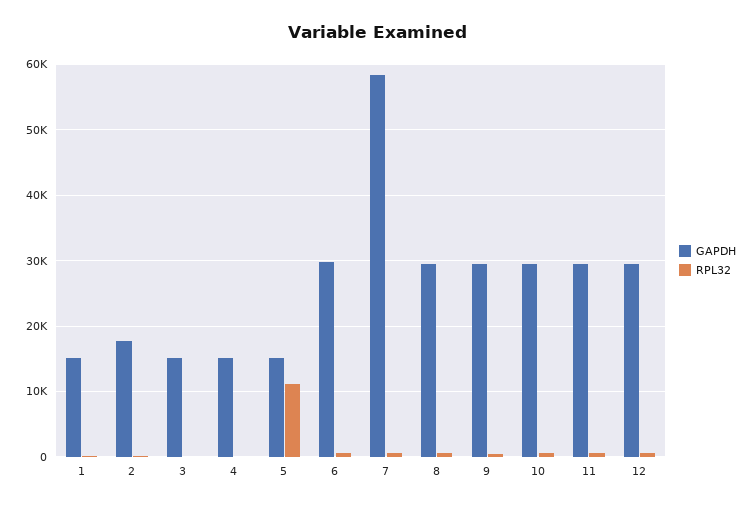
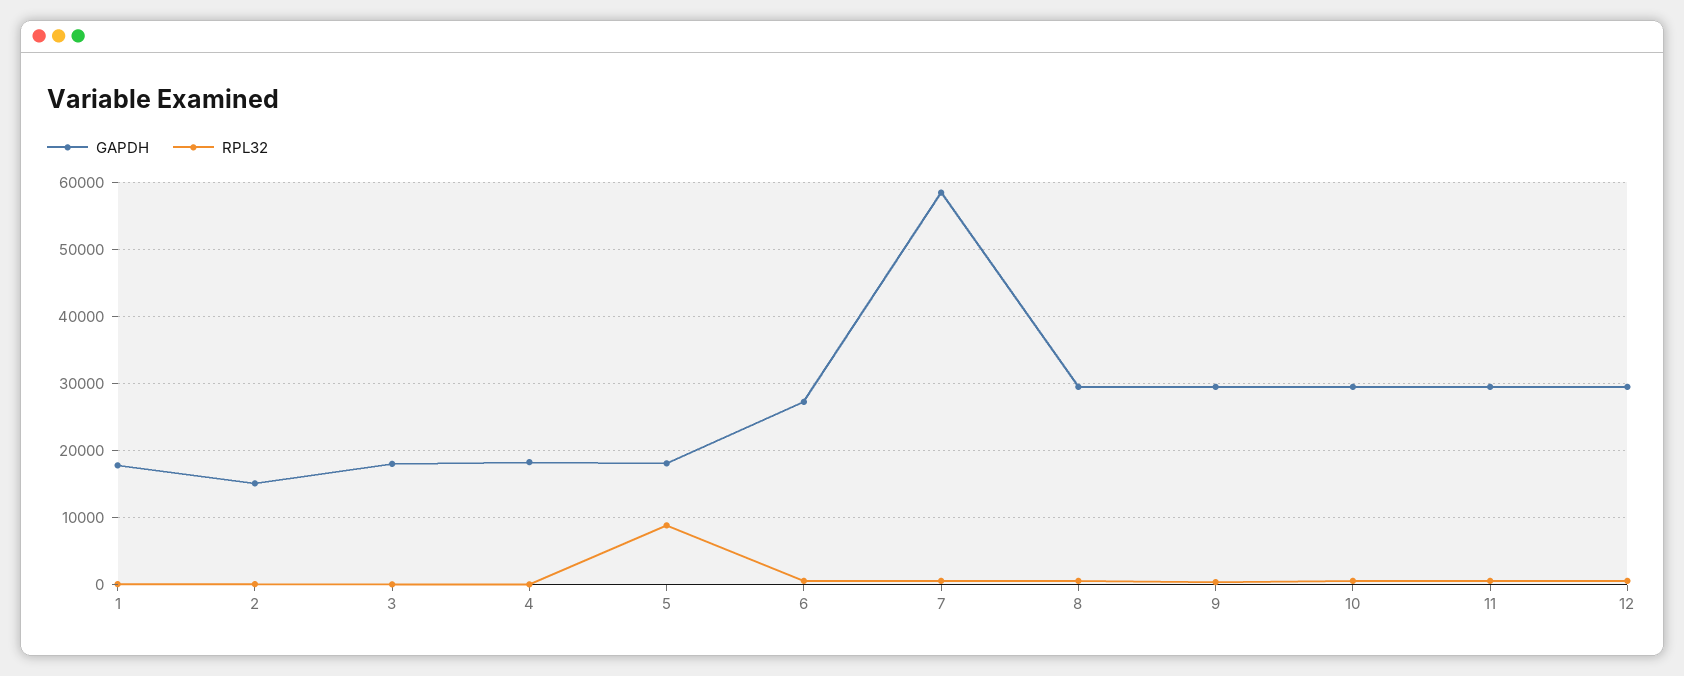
  {
    "GAPDH": {
-     "1": 15000,
+     "1": 18000,
-     "2": 18000,
+     "2": 15000,
-     "3": 15000,
+     "3": 18000,
-     "4": 15000,
+     "4": 18000,
-     "5": 15000,
+     "5": 18000,
-     "6": 30000,
+     "6": 27000,
      "7": 58000,
      "8": 29000,
      "9": 29000,
      "10": 29000,
      "11": 29000,
      "12": 29000
    },
    "RPL32": {
      "1": 0,
      "2": 0,
      "3": 0,
      "4": 0,
-     "5": 11000,
+     "5": 9000,
      "6": 1000,
      "7": 1000,
      "8": 1000,
      "9": 0,
      "10": 1000,
      "11": 1000,
      "12": 1000
    }
  }

